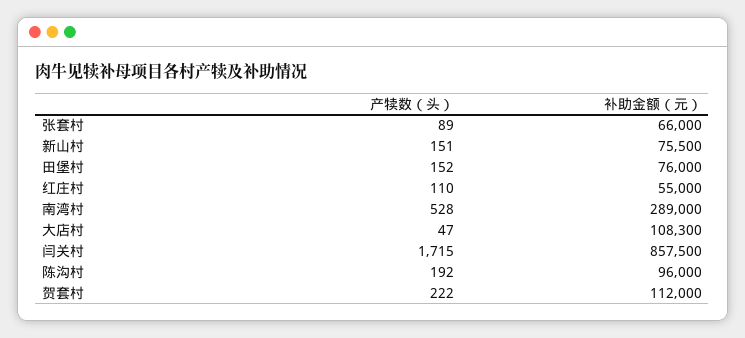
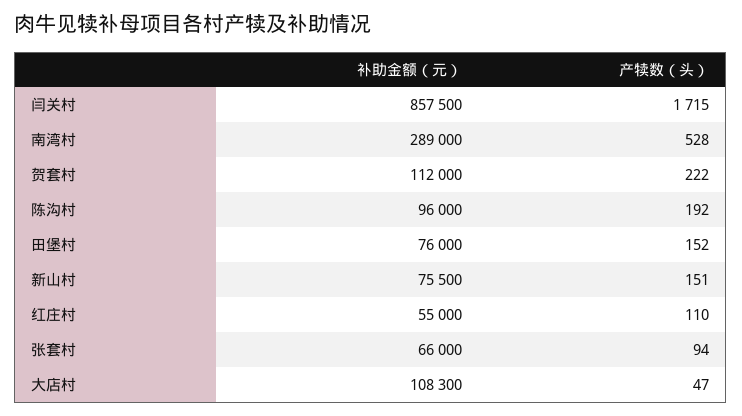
  {
    "产犊数（头）": {
-     "张套村": 89,
+     "张套村": 94,
      "新山村": 151,
      "田堡村": 152,
      "红庄村": 110,
      "南湾村": 528,
      "大店村": 47,
      "闫关村": 1715,
      "陈沟村": 192,
      "贺套村": 222
    },
    "补助金额（元）": {
      "张套村": 66000,
      "新山村": 75500,
      "田堡村": 76000,
      "红庄村": 55000,
      "南湾村": 289000,
      "大店村": 108300,
      "闫关村": 857500,
      "陈沟村": 96000,
      "贺套村": 112000
    }
  }

